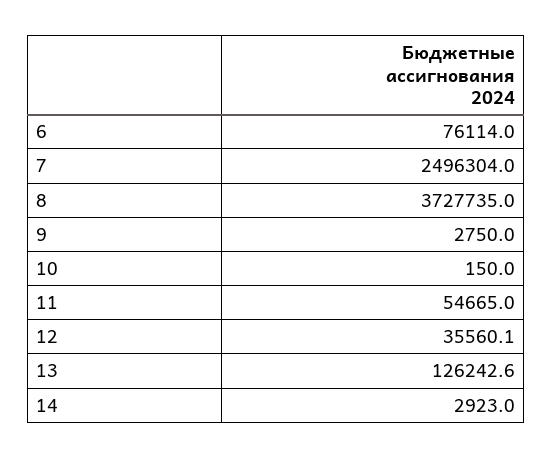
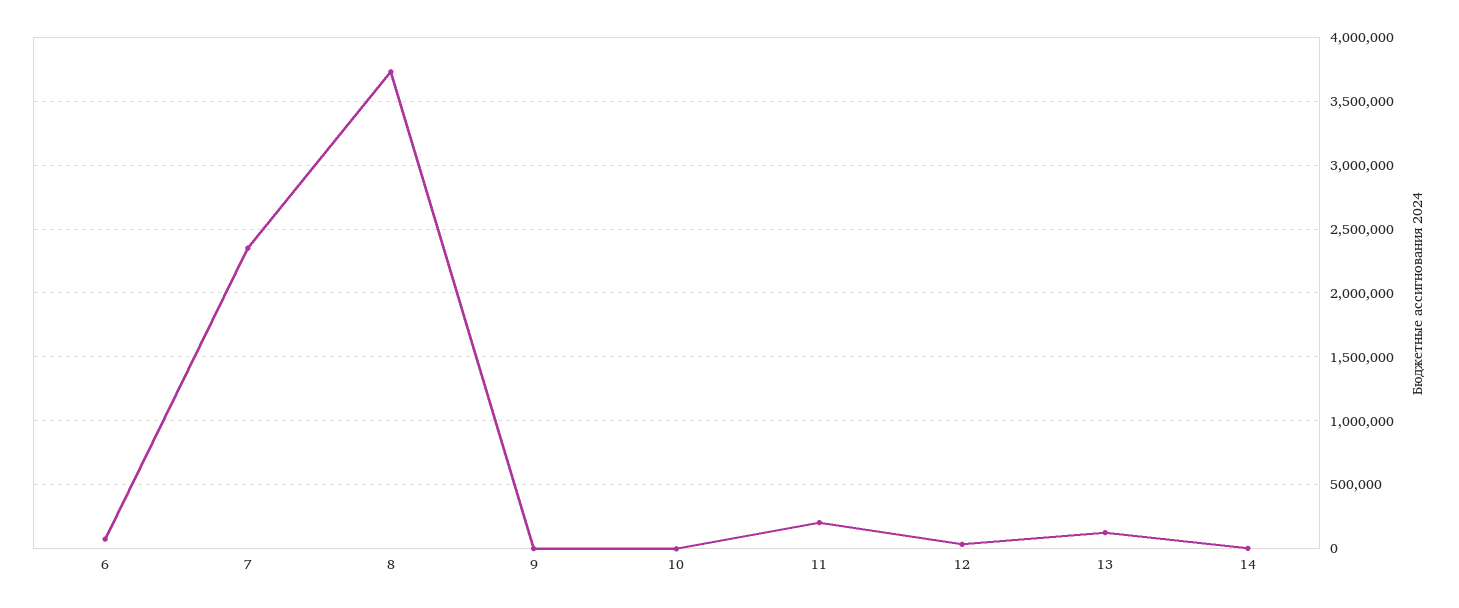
  {
    "6": 76114,
-   "7": 2496304,
+   "7": 2350000,
    "8": 3727735,
    "9": 2750,
    "10": 150,
-   "11": 54665,
+   "11": 200000,
    "12": 35560.1,
    "13": 126242.6,
    "14": 2923
  }

